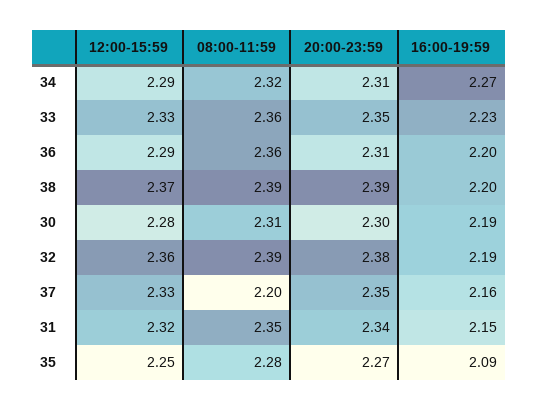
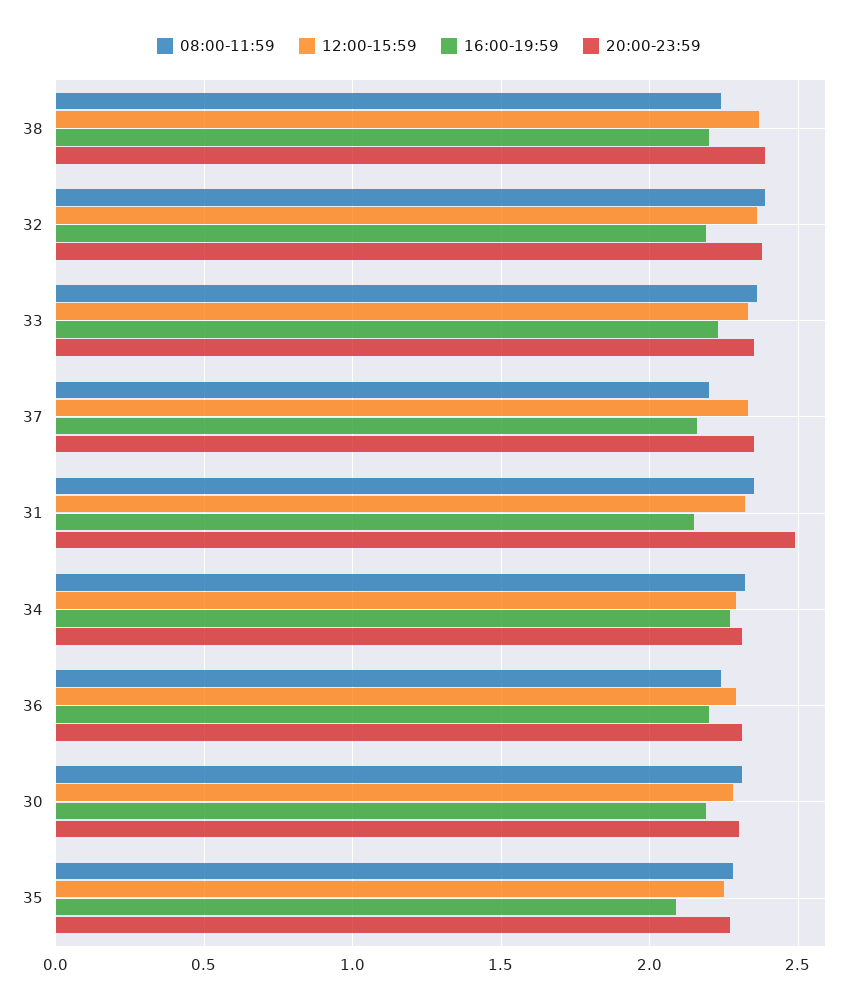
  {
    "12:00-15:59": {
      "34": 2.29,
      "33": 2.33,
      "36": 2.29,
      "38": 2.37,
      "30": 2.28,
      "32": 2.36,
      "37": 2.33,
      "31": 2.32,
      "35": 2.25
    },
    "08:00-11:59": {
      "34": 2.32,
      "33": 2.36,
-     "36": 2.36,
+     "36": 2.25,
-     "38": 2.39,
+     "38": 2.25,
      "30": 2.31,
      "32": 2.39,
      "37": 2.2,
      "31": 2.35,
      "35": 2.28
    },
    "20:00-23:59": {
      "34": 2.31,
      "33": 2.35,
      "36": 2.31,
      "38": 2.39,
      "30": 2.3,
      "32": 2.38,
      "37": 2.35,
-     "31": 2.34,
+     "31": 2.5,
      "35": 2.27
    },
    "16:00-19:59": {
      "34": 2.27,
      "33": 2.23,
      "36": 2.2,
      "38": 2.2,
      "30": 2.19,
      "32": 2.19,
      "37": 2.16,
      "31": 2.15,
      "35": 2.09
    }
  }

